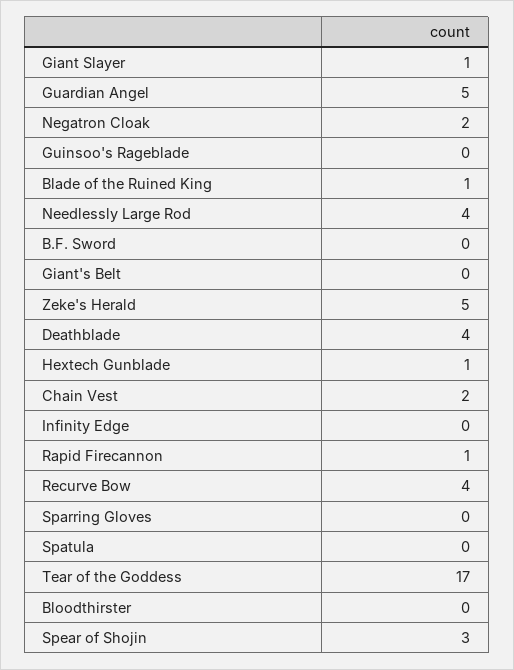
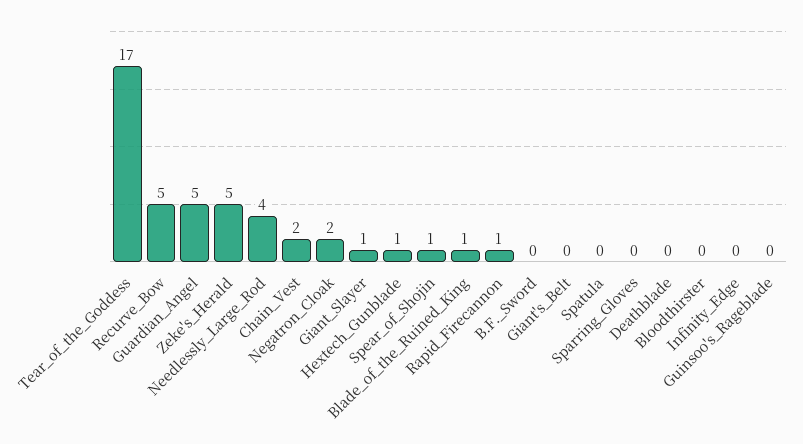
  {
    "Giant Slayer": 1,
    "Guardian Angel": 5,
    "Negatron Cloak": 2,
    "Guinsoo's Rageblade": 0,
    "Blade of the Ruined King": 1,
    "Needlessly Large Rod": 4,
    "B.F. Sword": 0,
    "Giant's Belt": 0,
    "Zeke's Herald": 5,
-   "Deathblade": 4,
+   "Deathblade": 0,
    "Hextech Gunblade": 1,
    "Chain Vest": 2,
    "Infinity Edge": 0,
    "Rapid Firecannon": 1,
-   "Recurve Bow": 4,
+   "Recurve Bow": 5,
    "Sparring Gloves": 0,
    "Spatula": 0,
    "Tear of the Goddess": 17,
    "Bloodthirster": 0,
-   "Spear of Shojin": 3
+   "Spear of Shojin": 1
  }

